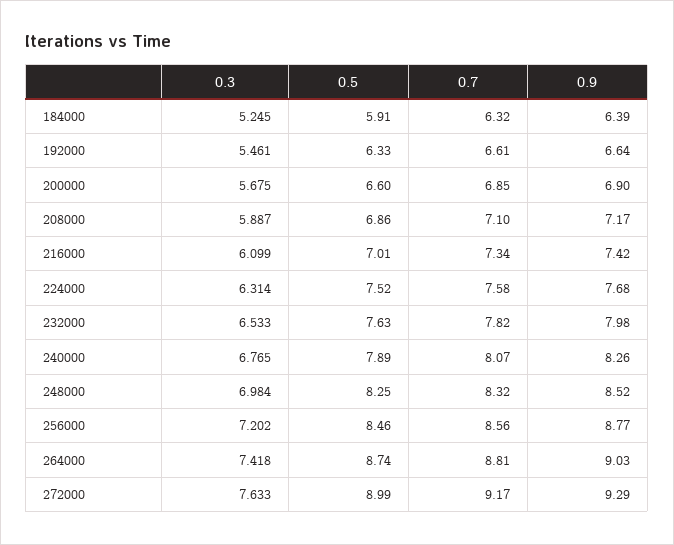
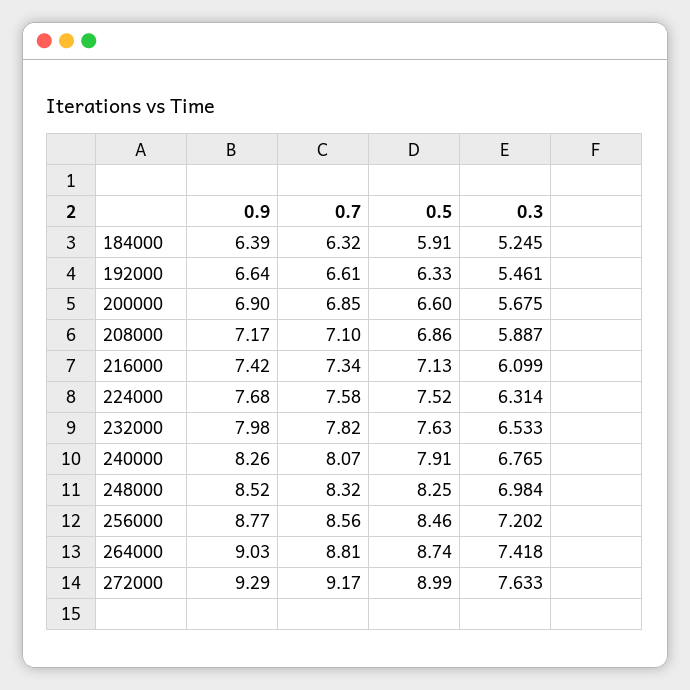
  {
    "0.3": {
      "184000": 5.245,
      "192000": 5.461,
      "200000": 5.675,
      "208000": 5.887,
      "216000": 6.099,
      "224000": 6.314,
      "232000": 6.533,
      "240000": 6.765,
      "248000": 6.984,
      "256000": 7.202,
      "264000": 7.418,
      "272000": 7.633
    },
    "0.5": {
      "184000": 5.91,
      "192000": 6.33,
      "200000": 6.6,
      "208000": 6.86,
-     "216000": 7.01,
+     "216000": 7.13,
      "224000": 7.52,
      "232000": 7.63,
-     "240000": 7.89,
+     "240000": 7.91,
      "248000": 8.25,
      "256000": 8.46,
      "264000": 8.74,
      "272000": 8.99
    },
    "0.7": {
      "184000": 6.32,
      "192000": 6.61,
      "200000": 6.85,
      "208000": 7.1,
      "216000": 7.34,
      "224000": 7.58,
      "232000": 7.82,
      "240000": 8.07,
      "248000": 8.32,
      "256000": 8.56,
      "264000": 8.81,
      "272000": 9.17
    },
    "0.9": {
      "184000": 6.39,
      "192000": 6.64,
      "200000": 6.9,
      "208000": 7.17,
      "216000": 7.42,
      "224000": 7.68,
      "232000": 7.98,
      "240000": 8.26,
      "248000": 8.52,
      "256000": 8.77,
      "264000": 9.03,
      "272000": 9.29
    }
  }

